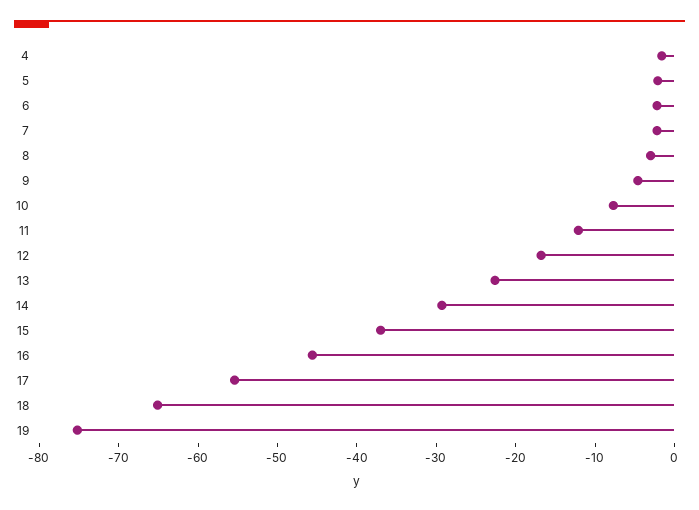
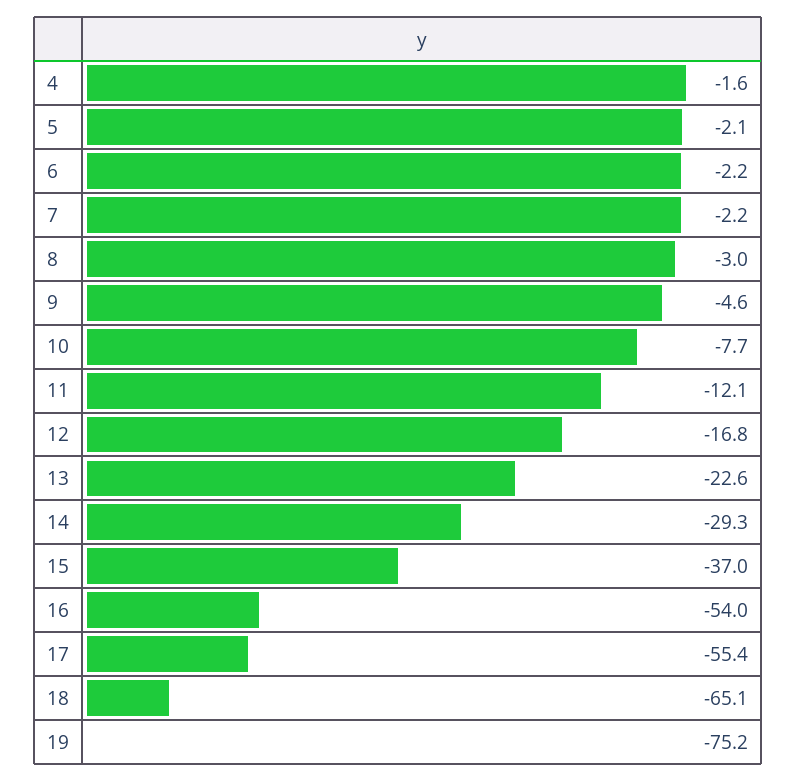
  {
    "4": -1.6,
    "5": -2.1,
    "6": -2.2,
    "7": -2.2,
    "8": -3,
    "9": -4.6,
    "10": -7.7,
    "11": -12.1,
    "12": -16.8,
    "13": -22.6,
    "14": -29.3,
    "15": -37,
-   "16": -46,
+   "16": -54,
    "17": -55.4,
    "18": -65.1,
    "19": -75.2
  }

